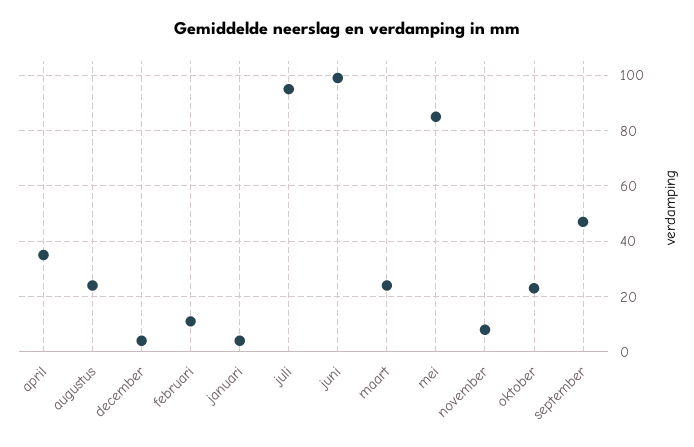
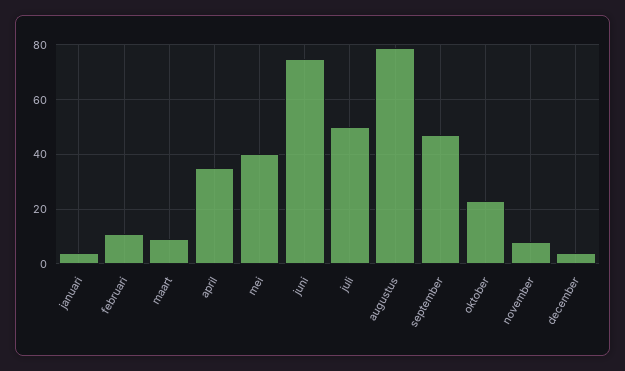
  {
    "april": 35,
-   "augustus": 25,
+   "augustus": 80,
    "december": 5,
    "februari": 10,
    "januari": 5,
-   "juli": 95,
+   "juli": 50,
-   "juni": 100,
+   "juni": 75,
-   "maart": 25,
+   "maart": 10,
-   "mei": 85,
+   "mei": 40,
    "november": 10,
    "oktober": 25,
    "september": 45
  }

